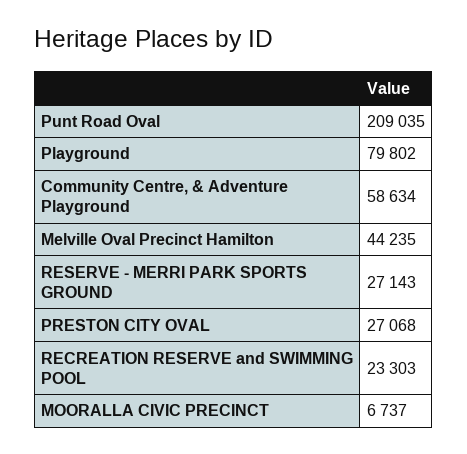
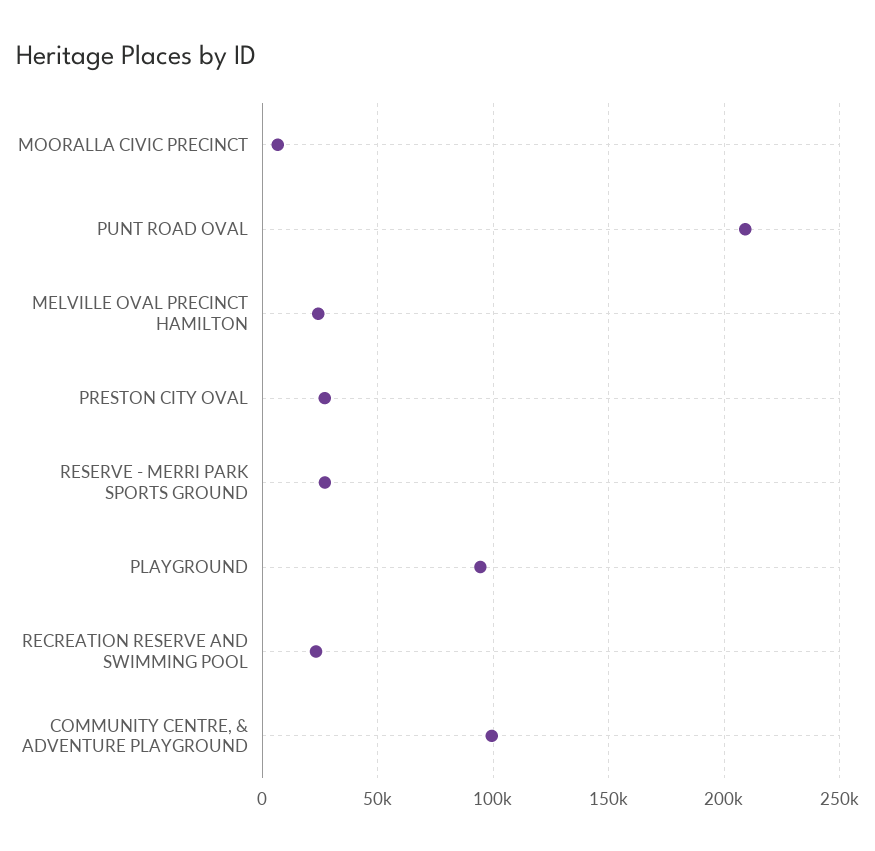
  {
    "Punt Road Oval": 209035,
-   "Playground": 79802,
+   "Playground": 95000,
-   "Community Centre, & Adventure Playground": 58634,
+   "Community Centre, & Adventure Playground": 100000,
-   "Melville Oval Precinct Hamilton": 44235,
+   "Melville Oval Precinct Hamilton": 25000,
    "RESERVE - MERRI PARK SPORTS GROUND": 27143,
    "PRESTON CITY OVAL": 27068,
    "RECREATION RESERVE and SWIMMING POOL": 23303,
    "MOORALLA CIVIC PRECINCT": 6737
  }

